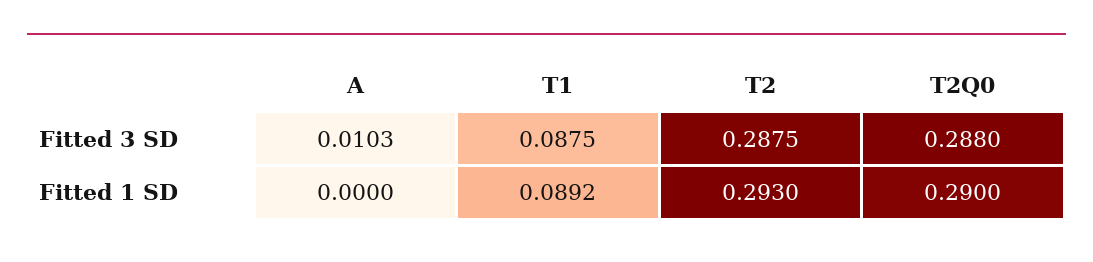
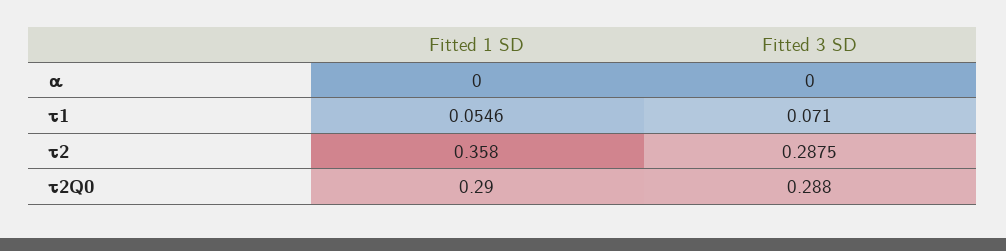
  {
    "Α": {
-     "Fitted 3 SD": 0.0103,
+     "Fitted 3 SD": 0,
      "Fitted 1 SD": 0
    },
    "Τ1": {
-     "Fitted 3 SD": 0.0875,
+     "Fitted 3 SD": 0.071,
-     "Fitted 1 SD": 0.0892
+     "Fitted 1 SD": 0.0546
    },
    "Τ2": {
      "Fitted 3 SD": 0.2875,
-     "Fitted 1 SD": 0.293
+     "Fitted 1 SD": 0.358
    },
    "Τ2Q0": {
      "Fitted 3 SD": 0.288,
      "Fitted 1 SD": 0.29
    }
  }

